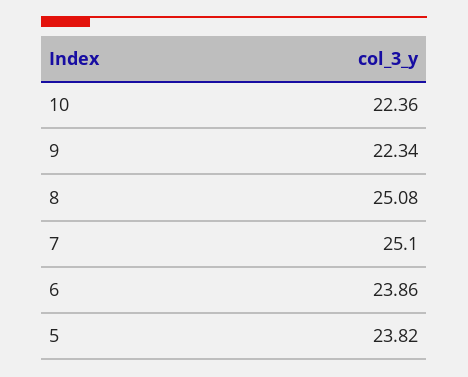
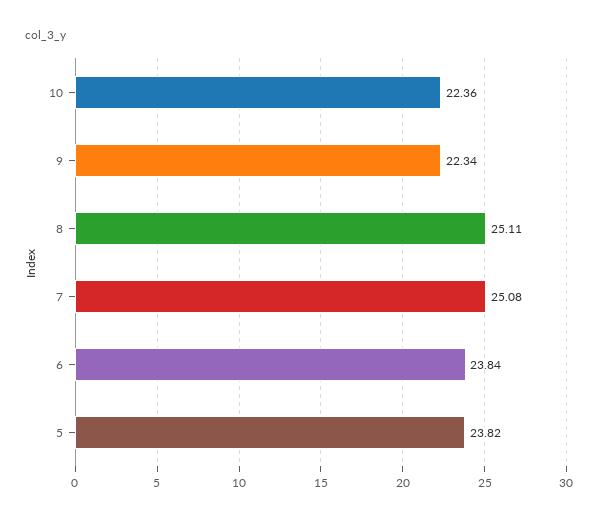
  {
    "10": 22.36,
    "9": 22.34,
-   "8": 25.08,
+   "8": 25.11,
-   "7": 25.1,
+   "7": 25.08,
-   "6": 23.86,
+   "6": 23.84,
    "5": 23.82
  }

